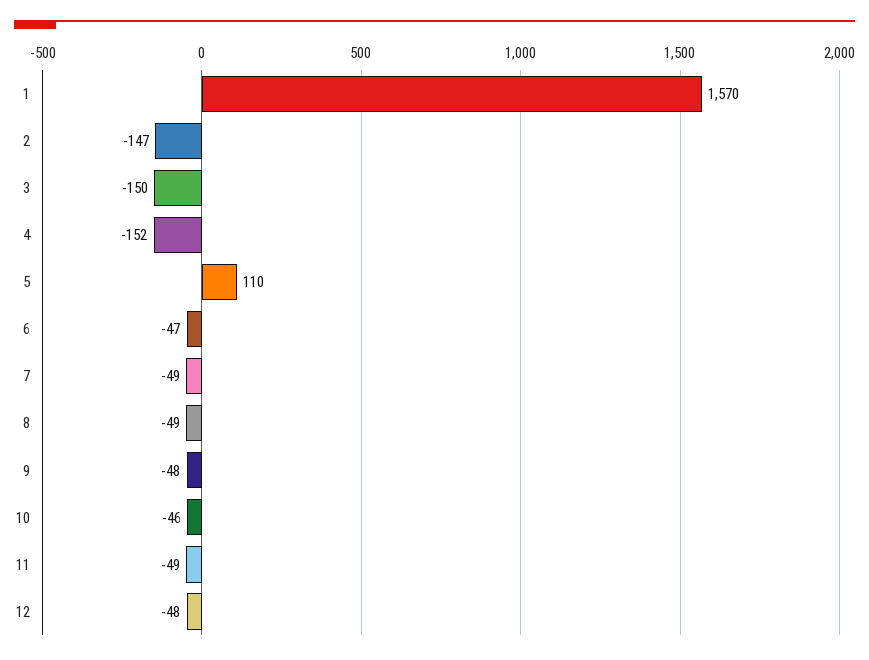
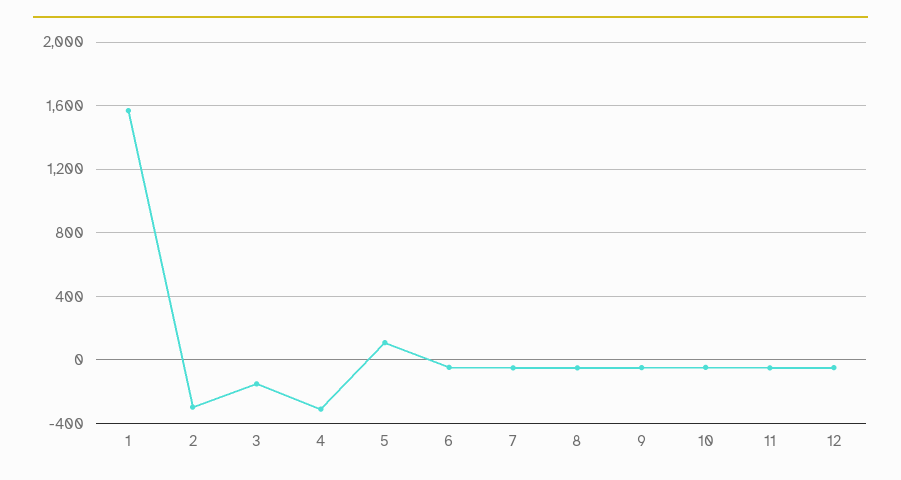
  {
    "1": 1570,
-   "2": -147,
+   "2": -300,
    "3": -150,
-   "4": -152,
+   "4": -300,
    "5": 110,
    "6": -47,
    "7": -49,
    "8": -49,
    "9": -48,
    "10": -46,
    "11": -49,
    "12": -48
  }

